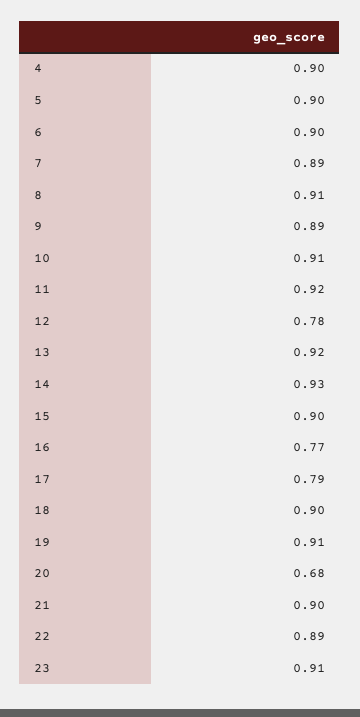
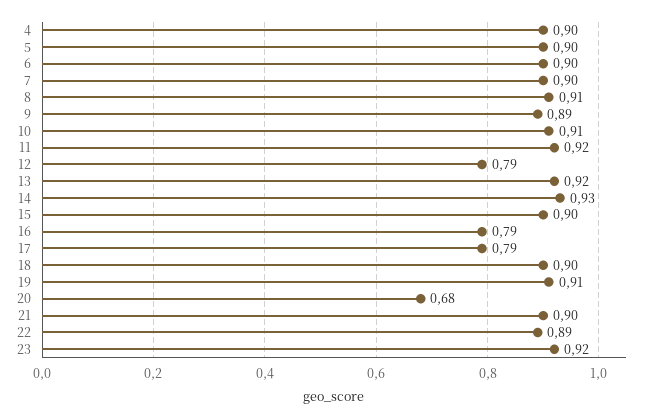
  {
    "4": 0.9,
    "5": 0.9,
    "6": 0.9,
-   "7": 0.89,
+   "7": 0.9,
    "8": 0.91,
    "9": 0.89,
    "10": 0.91,
    "11": 0.92,
-   "12": 0.78,
+   "12": 0.79,
    "13": 0.92,
    "14": 0.93,
    "15": 0.9,
-   "16": 0.77,
+   "16": 0.79,
    "17": 0.79,
    "18": 0.9,
    "19": 0.91,
    "20": 0.68,
    "21": 0.9,
    "22": 0.89,
-   "23": 0.91
+   "23": 0.92
  }

